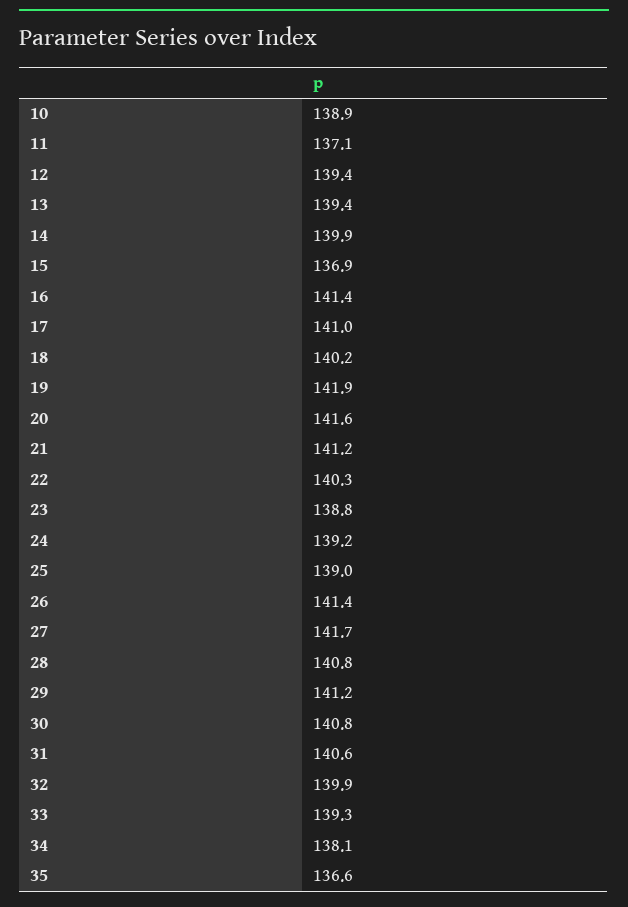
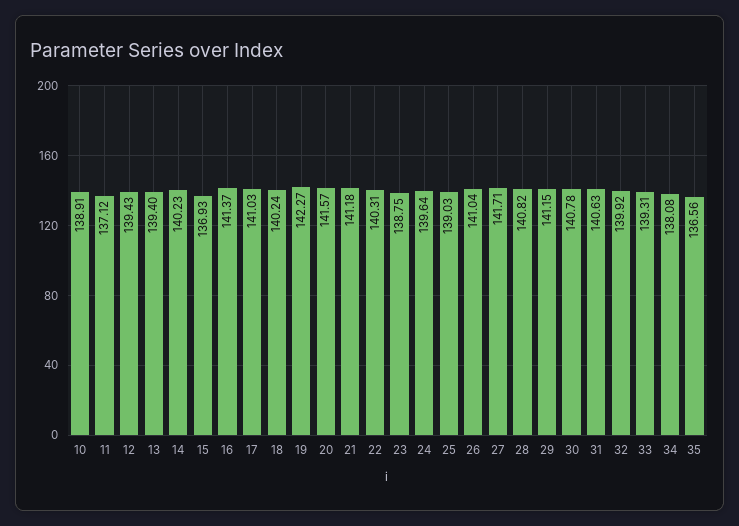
  {
    "10": 138.91,
    "11": 137.12,
    "12": 139.43,
    "13": 139.4,
-   "14": 139.9,
+   "14": 140.23,
    "15": 136.93,
    "16": 141.37,
    "17": 141.03,
    "18": 140.24,
-   "19": 141.9,
+   "19": 142.27,
    "20": 141.57,
    "21": 141.18,
    "22": 140.31,
    "23": 138.75,
-   "24": 139.2,
+   "24": 139.64,
    "25": 139.03,
-   "26": 141.4,
+   "26": 141.04,
    "27": 141.71,
    "28": 140.82,
    "29": 141.15,
    "30": 140.78,
    "31": 140.63,
    "32": 139.92,
    "33": 139.31,
    "34": 138.08,
    "35": 136.56
  }

